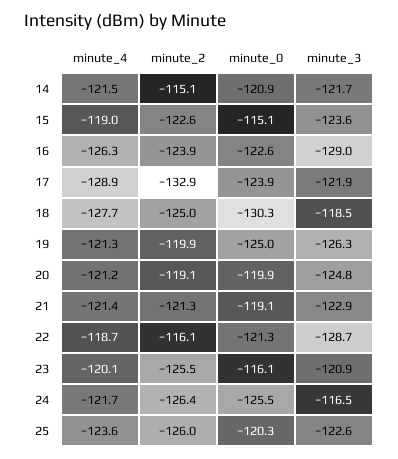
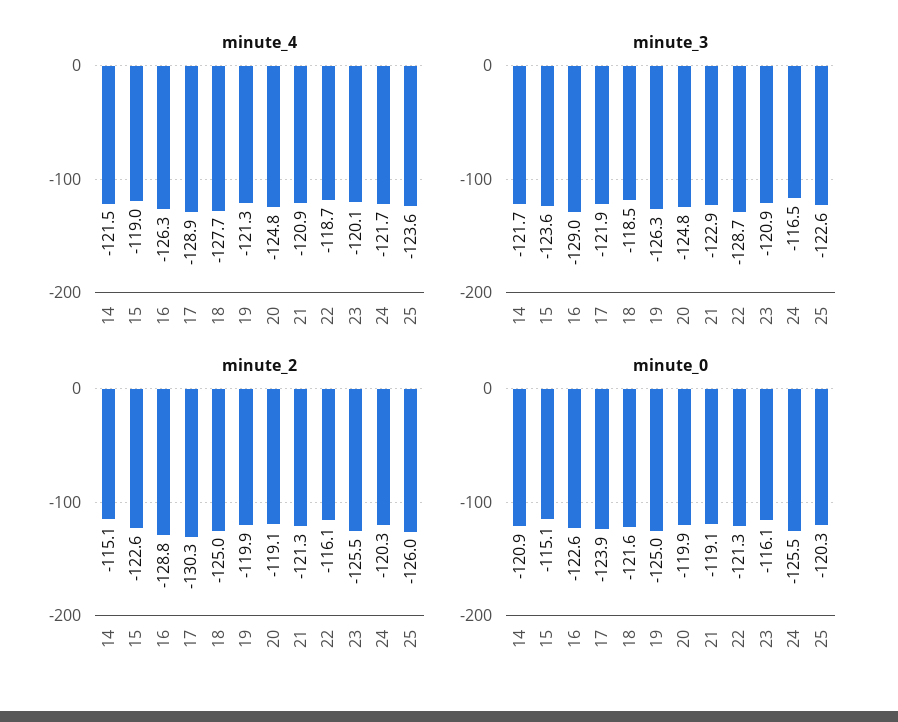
  {
    "minute_4": {
      "14": -121.5,
      "15": -119,
      "16": -126.3,
      "17": -128.9,
      "18": -127.7,
      "19": -121.3,
-     "20": -121.2,
+     "20": -124.8,
-     "21": -121.4,
+     "21": -120.9,
      "22": -118.7,
      "23": -120.1,
      "24": -121.7,
      "25": -123.6
    },
    "minute_2": {
      "14": -115.1,
      "15": -122.6,
-     "16": -123.9,
+     "16": -128.8,
-     "17": -132.9,
+     "17": -130.3,
      "18": -125,
      "19": -119.9,
      "20": -119.1,
      "21": -121.3,
      "22": -116.1,
      "23": -125.5,
-     "24": -126.4,
+     "24": -120.3,
      "25": -126
    },
    "minute_0": {
      "14": -120.9,
      "15": -115.1,
      "16": -122.6,
      "17": -123.9,
-     "18": -130.3,
+     "18": -121.6,
      "19": -125,
      "20": -119.9,
      "21": -119.1,
      "22": -121.3,
      "23": -116.1,
      "24": -125.5,
      "25": -120.3
    },
    "minute_3": {
      "14": -121.7,
      "15": -123.6,
      "16": -129,
      "17": -121.9,
      "18": -118.5,
      "19": -126.3,
      "20": -124.8,
      "21": -122.9,
      "22": -128.7,
      "23": -120.9,
      "24": -116.5,
      "25": -122.6
    }
  }

